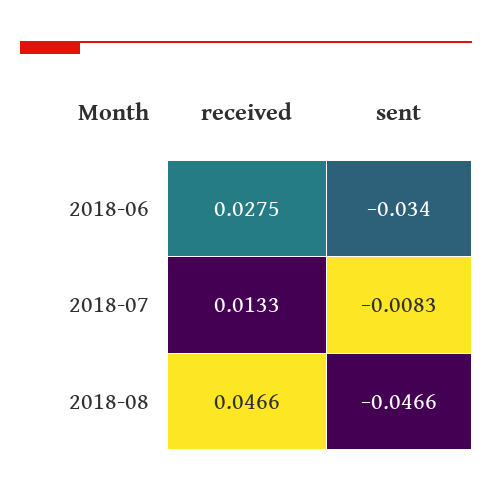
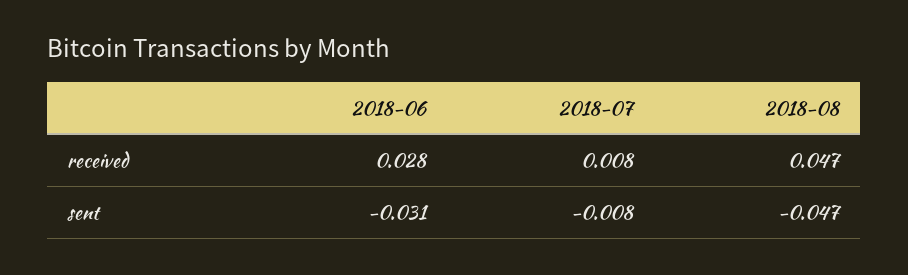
  {
    "received": {
      "2018-06": 0.0275,
-     "2018-07": 0.0133,
+     "2018-07": 0.008,
      "2018-08": 0.0466
    },
    "sent": {
-     "2018-06": -0.034,
+     "2018-06": -0.031,
      "2018-07": -0.0083,
      "2018-08": -0.0466
    }
  }

